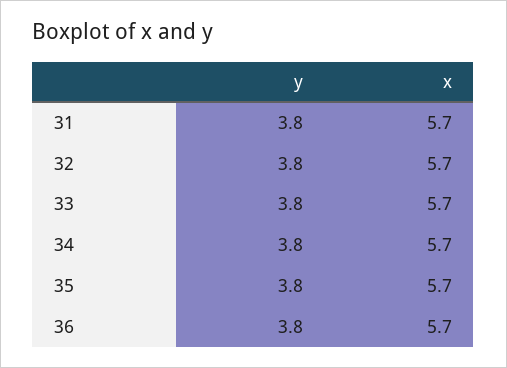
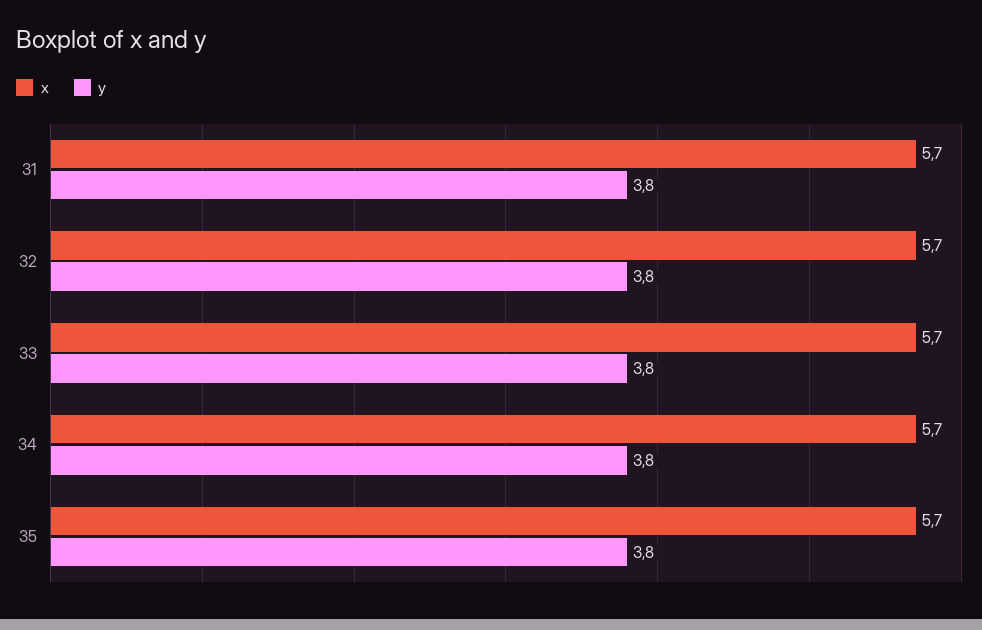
  {
    "y": {
      "31": 3.8,
      "32": 3.8,
      "33": 3.8,
      "34": 3.8,
-     "35": 3.8,
+     "35": 3.8
-     "36": 3.8
    },
    "x": {
      "31": 5.7,
      "32": 5.7,
      "33": 5.7,
      "34": 5.7,
-     "35": 5.7,
+     "35": 5.7
-     "36": 5.7
    }
  }

